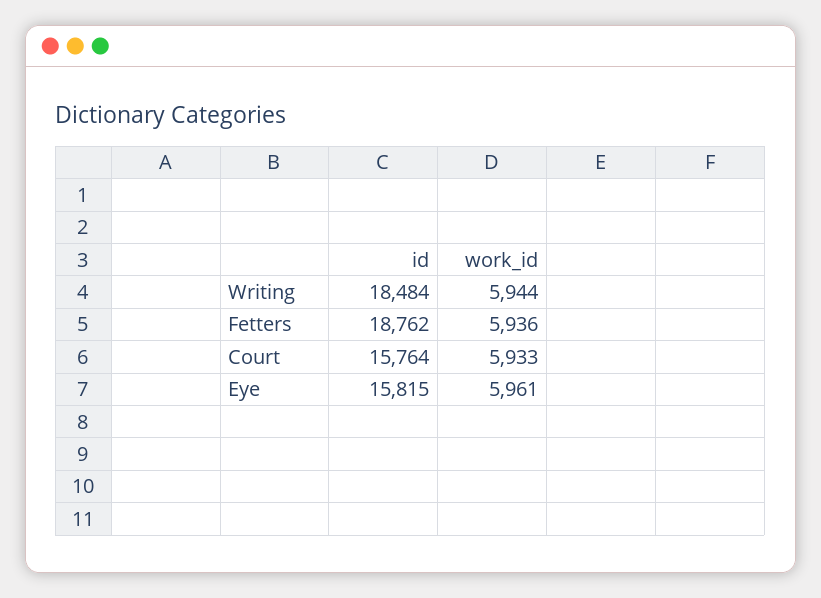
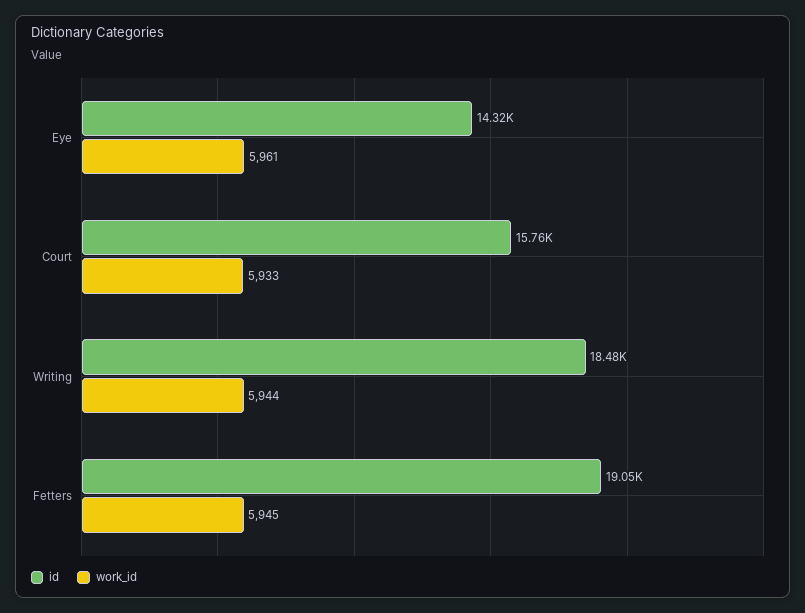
  {
    "id": {
      "Writing": 18484,
-     "Fetters": 18762,
+     "Fetters": 19050,
      "Court": 15764,
-     "Eye": 15815
+     "Eye": 14320
    },
    "work_id": {
      "Writing": 5944,
-     "Fetters": 5936,
+     "Fetters": 5945,
      "Court": 5933,
      "Eye": 5961
    }
  }

